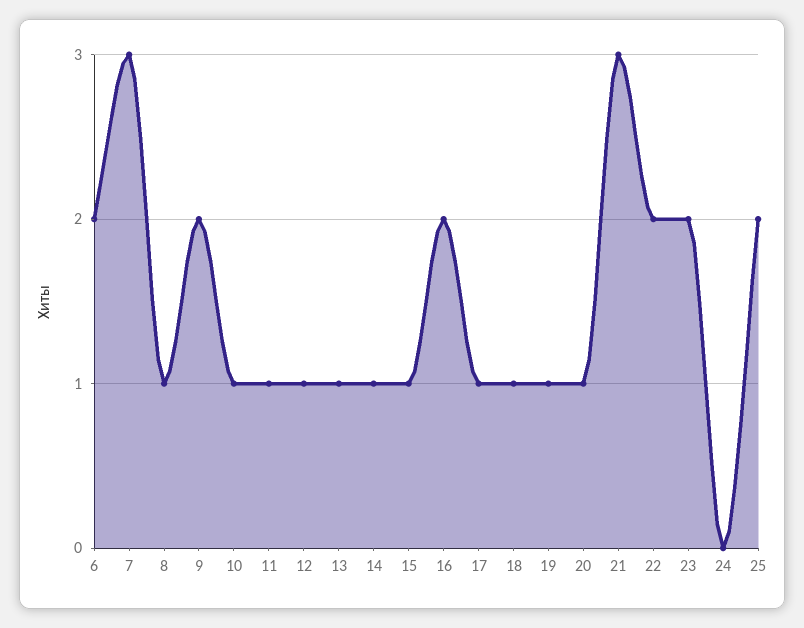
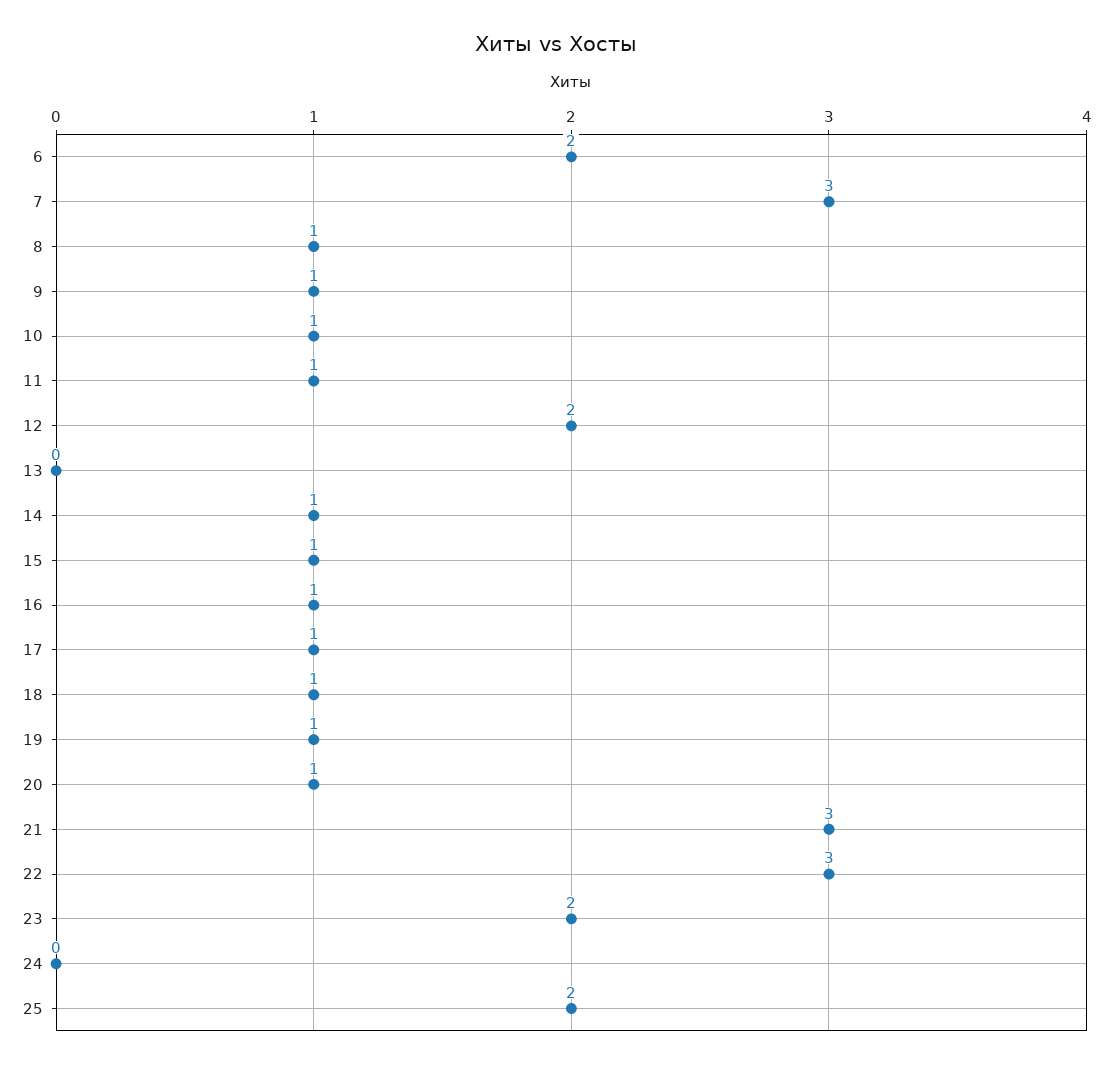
  {
    "6": 2,
    "7": 3,
    "8": 1,
-   "9": 2,
+   "9": 1,
    "10": 1,
    "11": 1,
-   "12": 1,
+   "12": 2,
-   "13": 1,
+   "13": 0,
    "14": 1,
    "15": 1,
-   "16": 2,
+   "16": 1,
    "17": 1,
    "18": 1,
    "19": 1,
    "20": 1,
    "21": 3,
-   "22": 2,
+   "22": 3,
    "23": 2,
    "24": 0,
    "25": 2
  }

